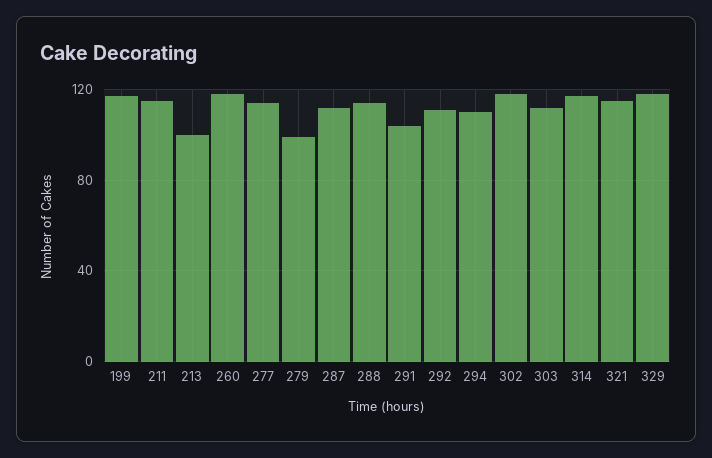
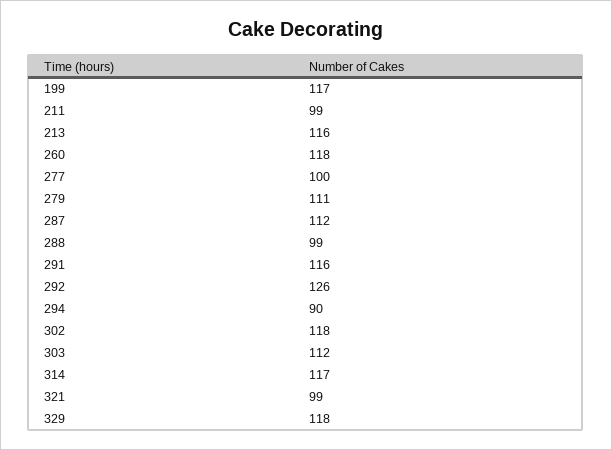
  {
    "199": 117,
-   "211": 115,
+   "211": 99,
-   "213": 100,
+   "213": 116,
    "260": 118,
-   "277": 115,
+   "277": 100,
-   "279": 100,
+   "279": 111,
    "287": 112,
-   "288": 115,
+   "288": 99,
-   "291": 105,
+   "291": 116,
-   "292": 110,
+   "292": 126,
-   "294": 110,
+   "294": 90,
    "302": 118,
    "303": 112,
    "314": 117,
-   "321": 115,
+   "321": 99,
    "329": 118
  }

